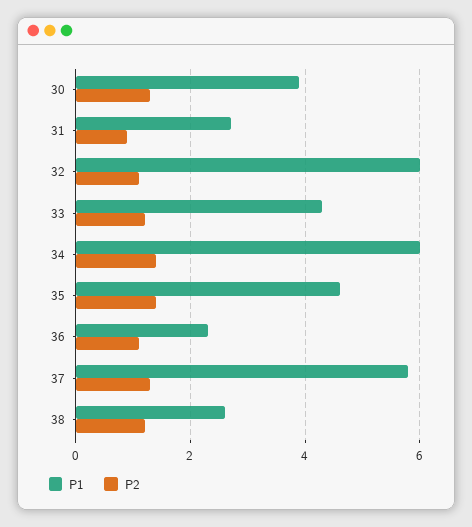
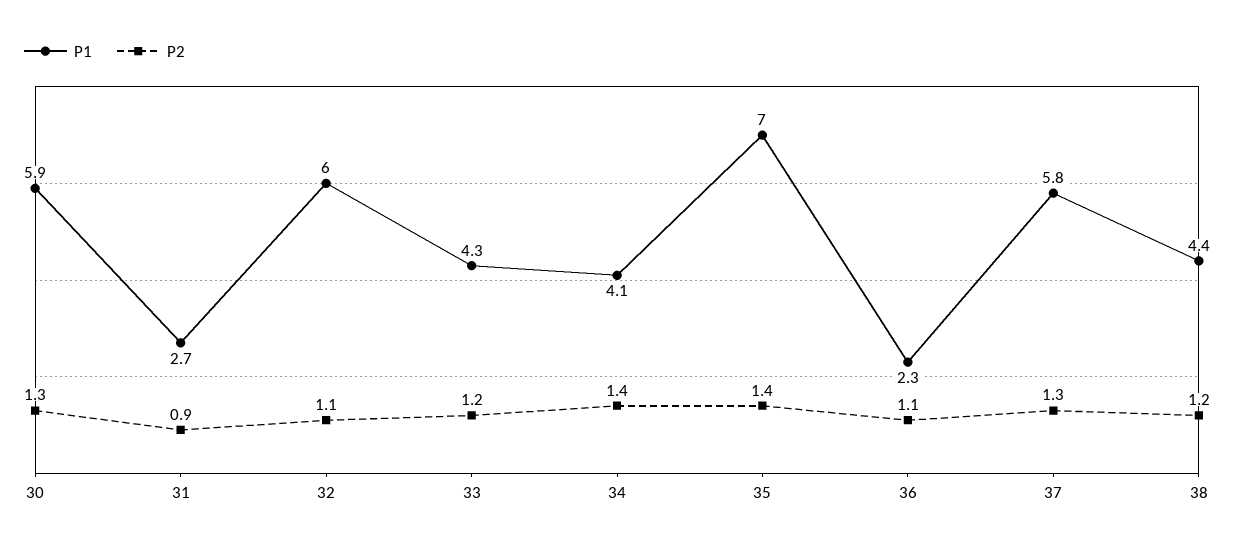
  {
    "P1": {
-     "30": 4,
+     "30": 5.9,
      "31": 2.7,
      "32": 6,
      "33": 4.3,
-     "34": 6,
+     "34": 4.1,
-     "35": 4.5,
+     "35": 7,
      "36": 2.3,
      "37": 5.8,
-     "38": 2.5
+     "38": 4.4
    },
    "P2": {
      "30": 1.3,
      "31": 0.9,
      "32": 1.1,
      "33": 1.2,
      "34": 1.4,
      "35": 1.4,
      "36": 1.1,
      "37": 1.3,
      "38": 1.2
    }
  }

